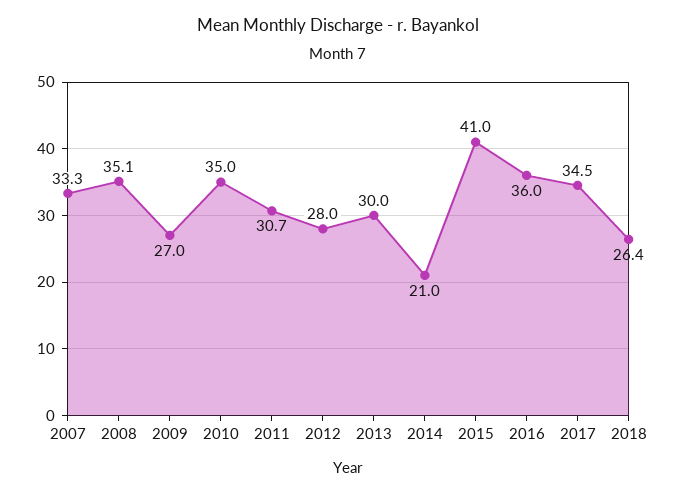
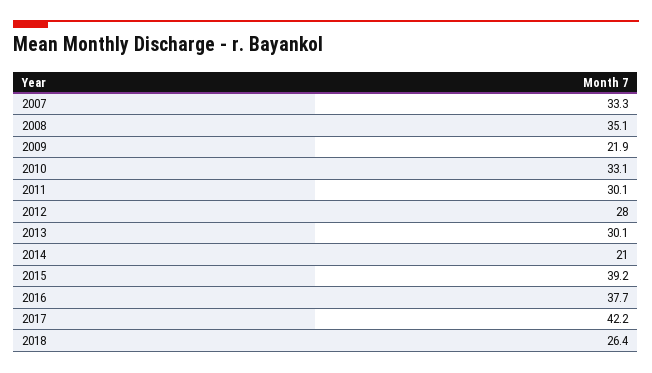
  {
    "2007": 33.3,
    "2008": 35.1,
-   "2009": 27,
+   "2009": 21.9,
-   "2010": 35,
+   "2010": 33.1,
-   "2011": 30.7,
+   "2011": 30.1,
    "2012": 28,
-   "2013": 30,
+   "2013": 30.1,
    "2014": 21,
-   "2015": 41,
+   "2015": 39.2,
-   "2016": 36,
+   "2016": 37.7,
-   "2017": 34.5,
+   "2017": 42.2,
    "2018": 26.4
  }

